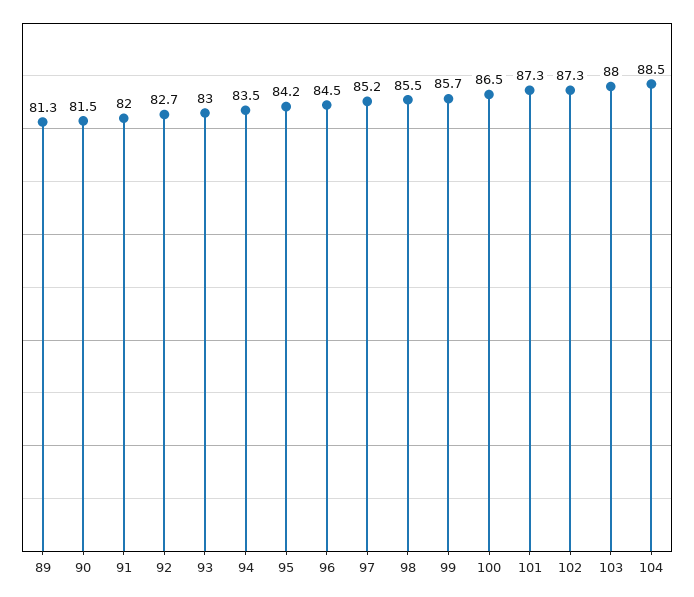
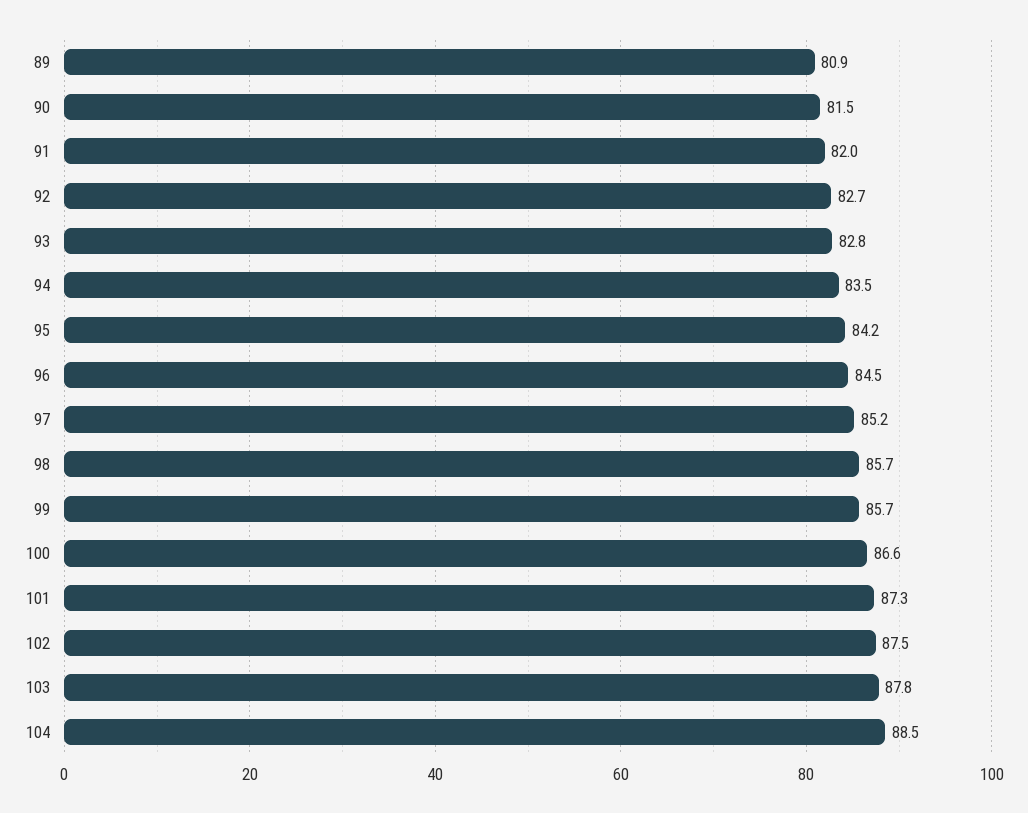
  {
-   "89": 81.3,
+   "89": 80.9,
    "90": 81.5,
    "91": 82,
    "92": 82.7,
-   "93": 83,
+   "93": 82.8,
    "94": 83.5,
    "95": 84.2,
    "96": 84.5,
    "97": 85.2,
-   "98": 85.5,
+   "98": 85.7,
    "99": 85.7,
-   "100": 86.5,
+   "100": 86.6,
    "101": 87.3,
-   "102": 87.3,
+   "102": 87.5,
-   "103": 88,
+   "103": 87.8,
    "104": 88.5
  }

